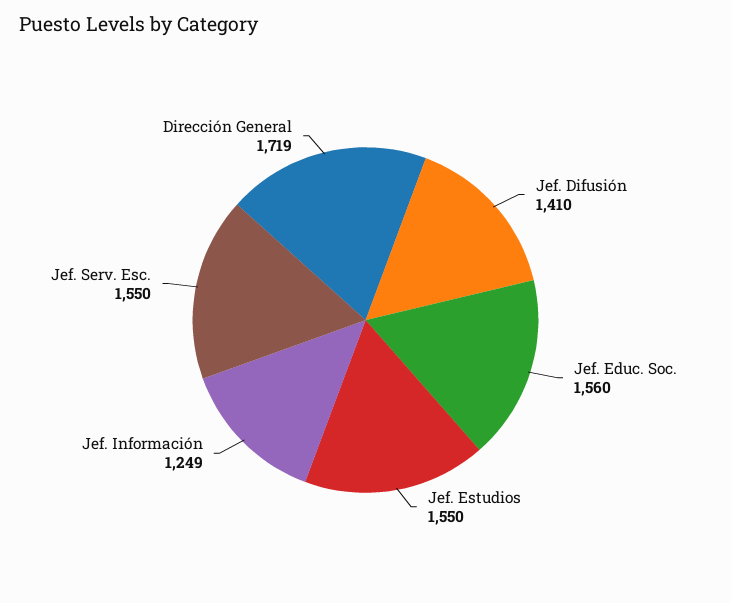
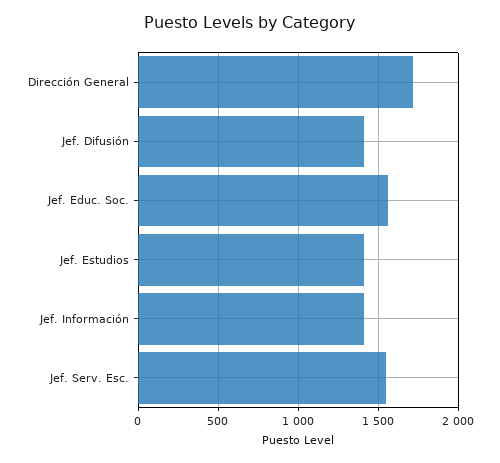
  {
    "Jef. Difusión": 1410,
    "Jef. Educ. Soc.": 1560,
-   "Jef. Estudios": 1550,
+   "Jef. Estudios": 1400,
-   "Jef. Información": 1249,
+   "Jef. Información": 1400,
    "Jef. Serv. Esc.": 1550,
    "Dirección General": 1719
  }

